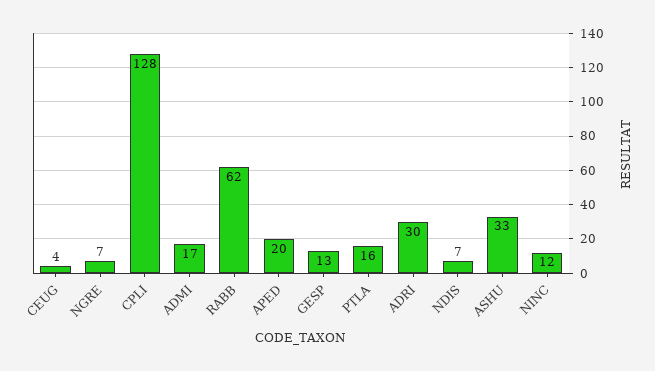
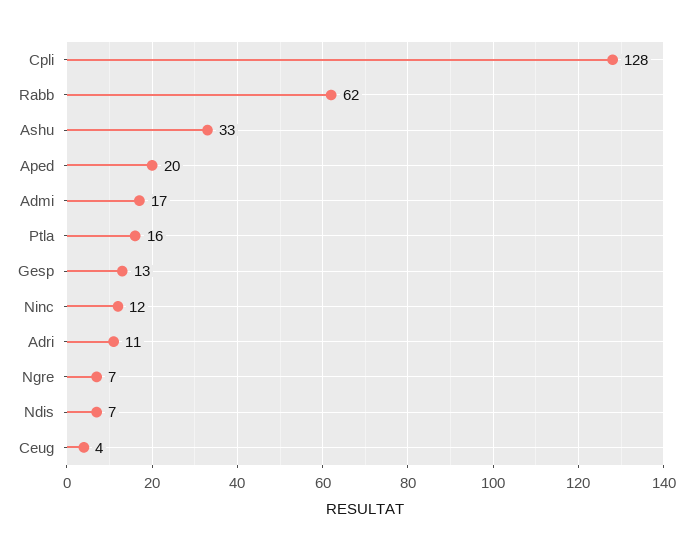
  {
    "CEUG": 4,
    "NGRE": 7,
    "CPLI": 128,
    "ADMI": 17,
    "RABB": 62,
    "APED": 20,
    "GESP": 13,
    "PTLA": 16,
-   "ADRI": 30,
+   "ADRI": 11,
    "NDIS": 7,
    "ASHU": 33,
    "NINC": 12
  }

